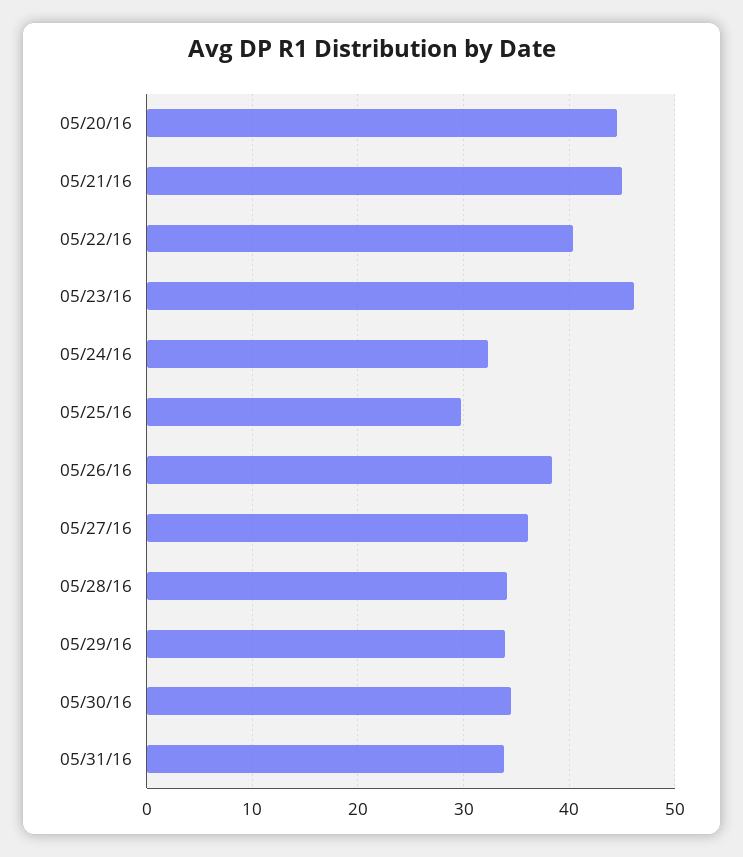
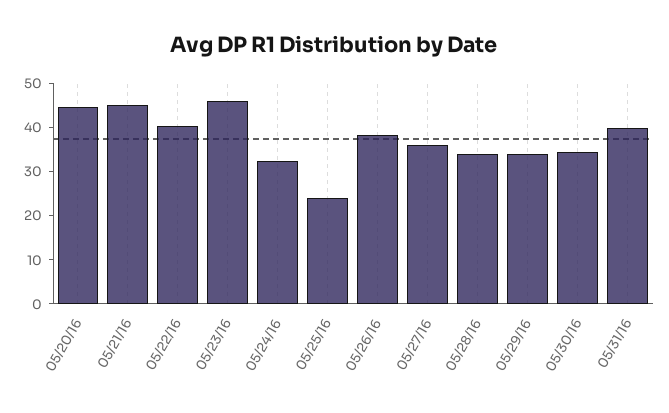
  {
    "05/20/16": 45,
    "05/21/16": 45,
    "05/22/16": 40,
    "05/23/16": 46,
    "05/24/16": 32,
-   "05/25/16": 30,
+   "05/25/16": 24,
    "05/26/16": 38,
    "05/27/16": 36,
    "05/28/16": 34,
    "05/29/16": 34,
    "05/30/16": 34,
-   "05/31/16": 34
+   "05/31/16": 40
  }

